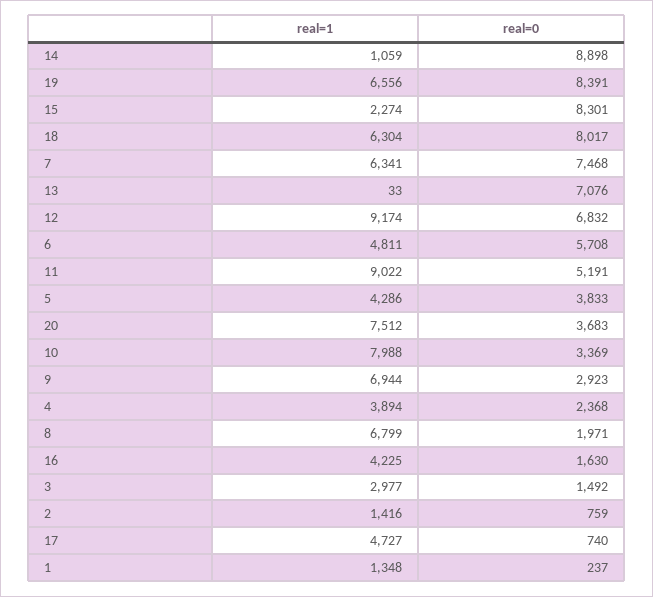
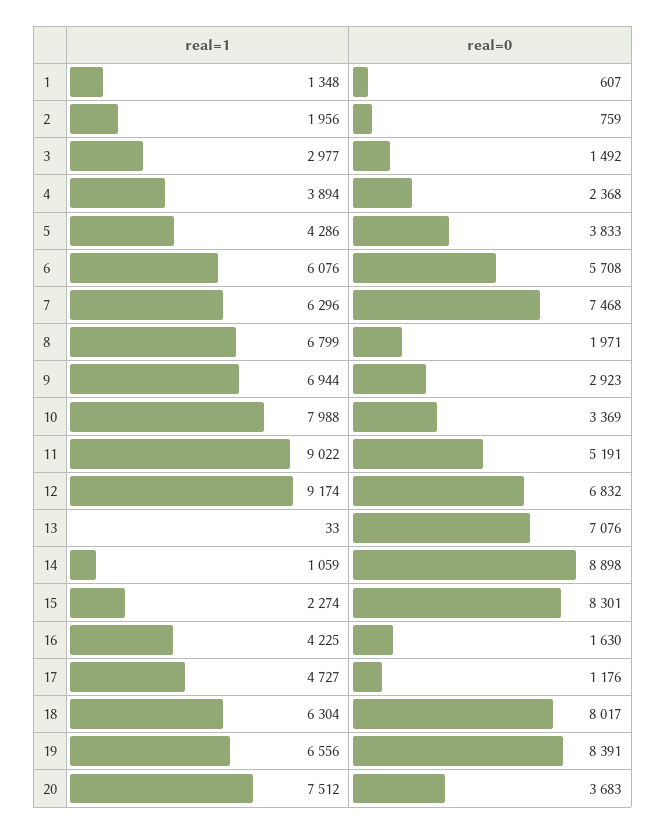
  {
    "real=1": {
      "14": 1059,
      "19": 6556,
      "15": 2274,
      "18": 6304,
-     "7": 6341,
+     "7": 6296,
      "13": 33,
      "12": 9174,
-     "6": 4811,
+     "6": 6076,
      "11": 9022,
      "5": 4286,
      "20": 7512,
      "10": 7988,
      "9": 6944,
      "4": 3894,
      "8": 6799,
      "16": 4225,
      "3": 2977,
-     "2": 1416,
+     "2": 1956,
      "17": 4727,
      "1": 1348
    },
    "real=0": {
      "14": 8898,
      "19": 8391,
      "15": 8301,
      "18": 8017,
      "7": 7468,
      "13": 7076,
      "12": 6832,
      "6": 5708,
      "11": 5191,
      "5": 3833,
      "20": 3683,
      "10": 3369,
      "9": 2923,
      "4": 2368,
      "8": 1971,
      "16": 1630,
      "3": 1492,
      "2": 759,
-     "17": 740,
+     "17": 1176,
-     "1": 237
+     "1": 607
    }
  }

